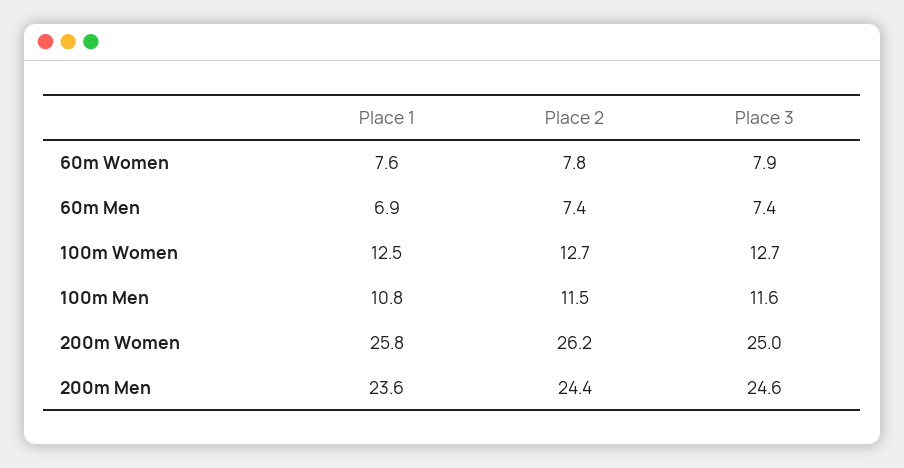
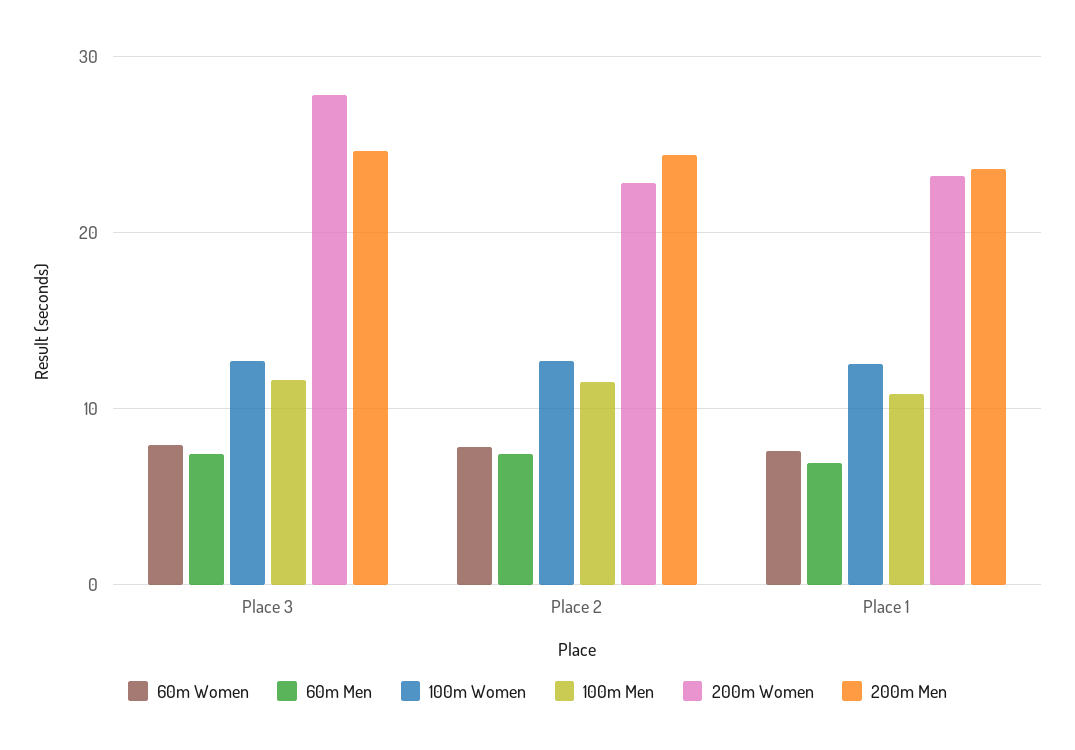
  {
    "60m Women": {
      "Place 1": 7.6,
      "Place 2": 7.8,
      "Place 3": 7.9
    },
    "60m Men": {
      "Place 1": 6.9,
      "Place 2": 7.4,
      "Place 3": 7.4
    },
    "100m Women": {
      "Place 1": 12.5,
      "Place 2": 12.7,
      "Place 3": 12.7
    },
    "100m Men": {
      "Place 1": 10.8,
      "Place 2": 11.5,
      "Place 3": 11.6
    },
    "200m Women": {
-     "Place 1": 25.8,
+     "Place 1": 23,
-     "Place 2": 26.2,
+     "Place 2": 23,
-     "Place 3": 25
+     "Place 3": 28
    },
    "200m Men": {
      "Place 1": 23.6,
      "Place 2": 24.4,
      "Place 3": 24.6
    }
  }

